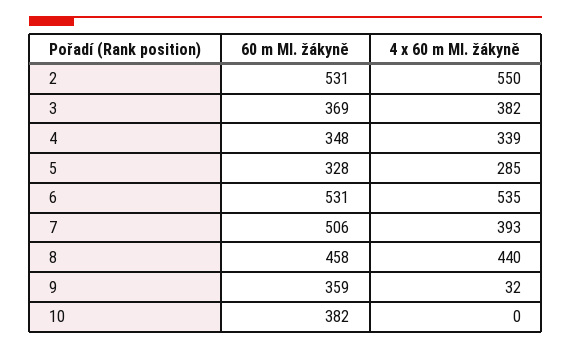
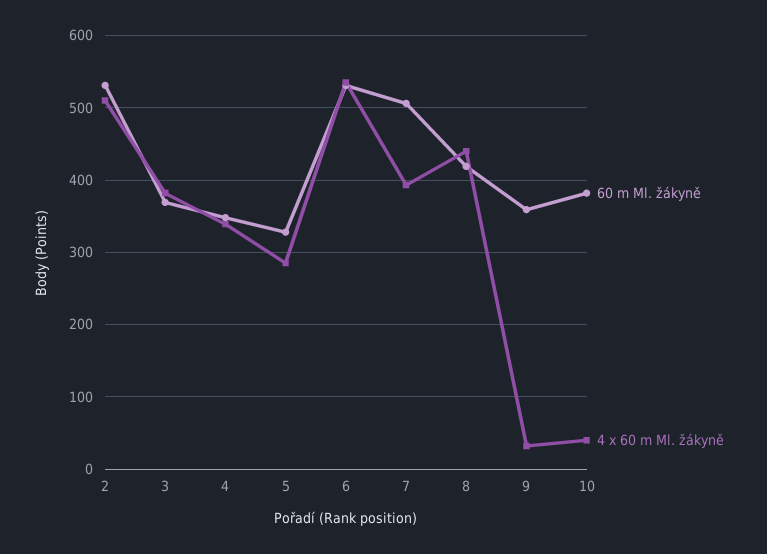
  {
    "60 m Ml. žákyně": {
      "2": 531,
      "3": 369,
      "4": 348,
      "5": 328,
      "6": 531,
      "7": 506,
-     "8": 458,
+     "8": 420,
      "9": 359,
      "10": 382
    },
    "4 x 60 m Ml. žákyně": {
-     "2": 550,
+     "2": 510,
      "3": 382,
      "4": 339,
      "5": 285,
      "6": 535,
      "7": 393,
      "8": 440,
      "9": 32,
-     "10": 0
+     "10": 40
    }
  }

